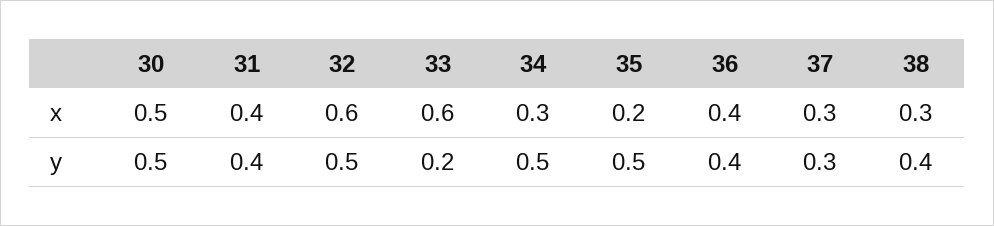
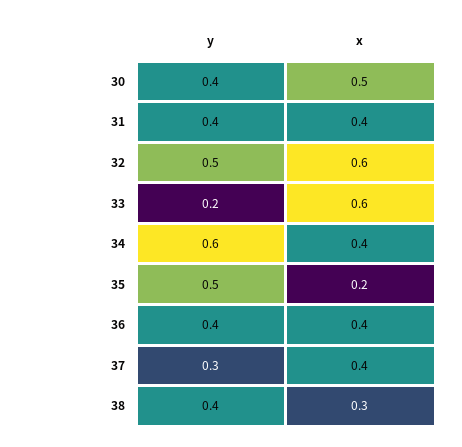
  {
    "30": {
      "x": 0.5,
-     "y": 0.5
+     "y": 0.4
    },
    "31": {
      "x": 0.4,
      "y": 0.4
    },
    "32": {
      "x": 0.6,
      "y": 0.5
    },
    "33": {
      "x": 0.6,
      "y": 0.2
    },
    "34": {
-     "x": 0.3,
+     "x": 0.4,
-     "y": 0.5
+     "y": 0.6
    },
    "35": {
      "x": 0.2,
      "y": 0.5
    },
    "36": {
      "x": 0.4,
      "y": 0.4
    },
    "37": {
-     "x": 0.3,
+     "x": 0.4,
      "y": 0.3
    },
    "38": {
      "x": 0.3,
      "y": 0.4
    }
  }

